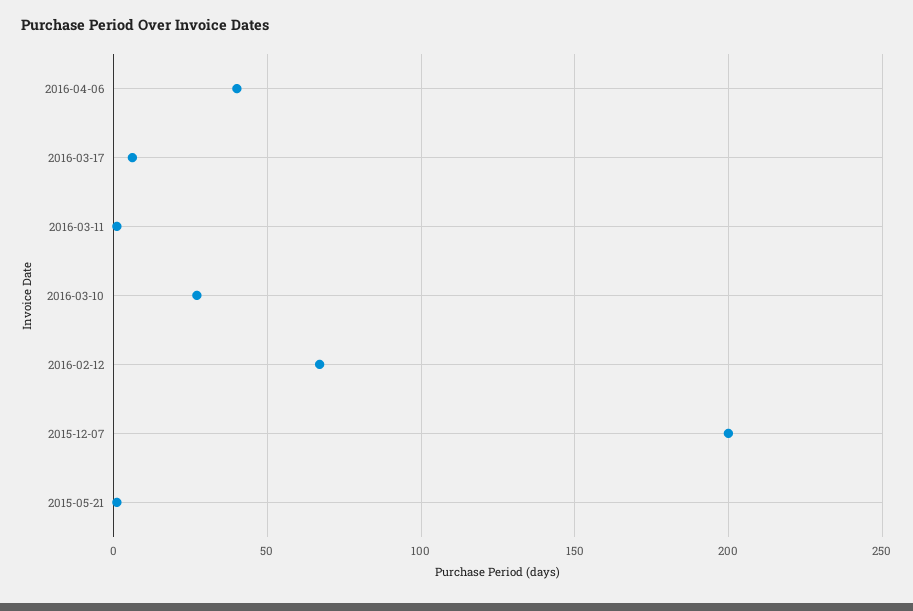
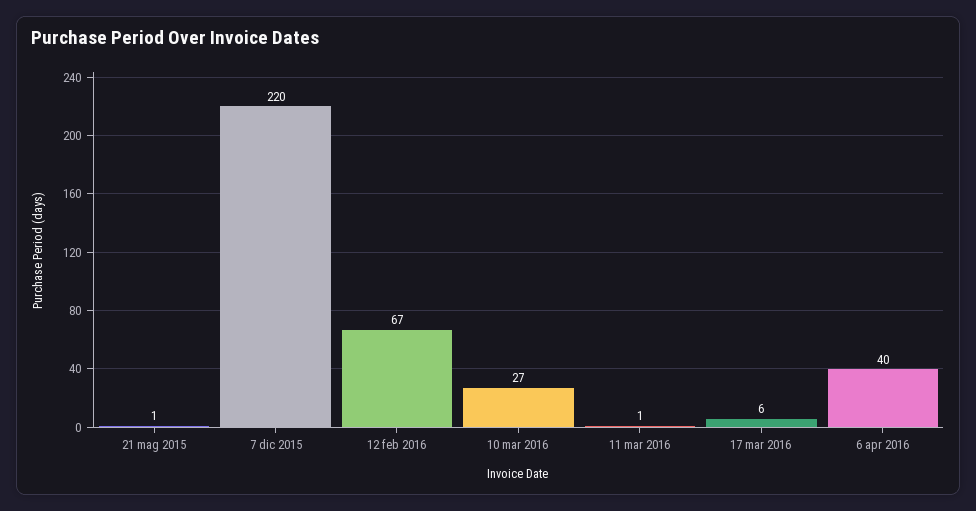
  {
    "2016-04-06": 40,
    "2016-03-17": 6,
    "2016-03-11": 1,
    "2016-03-10": 27,
    "2016-02-12": 67,
-   "2015-12-07": 200,
+   "2015-12-07": 220,
    "2015-05-21": 1
  }

